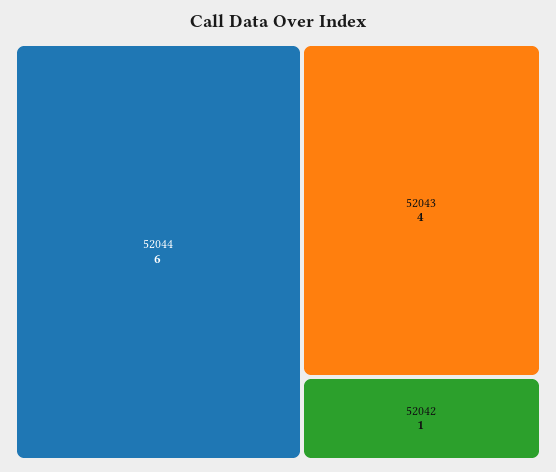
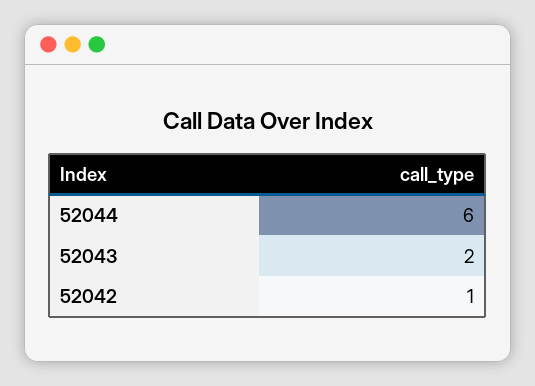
  {
    "52044": 6,
-   "52043": 4,
+   "52043": 2,
    "52042": 1
  }

